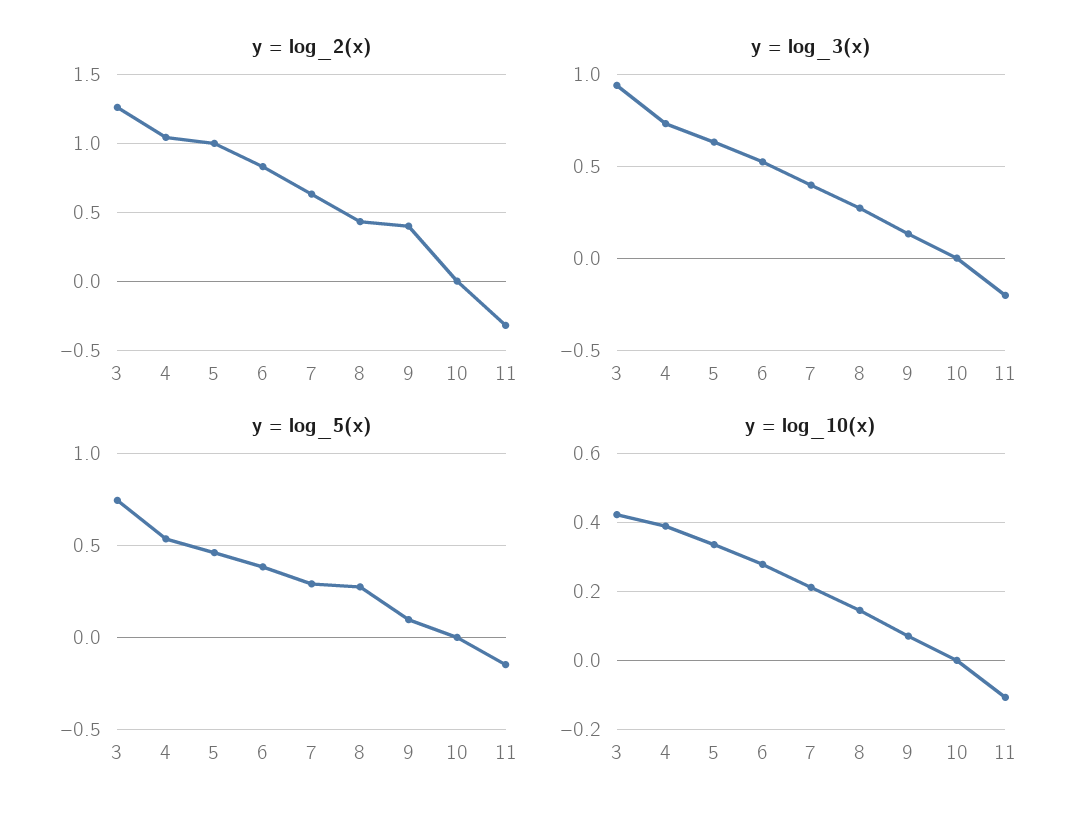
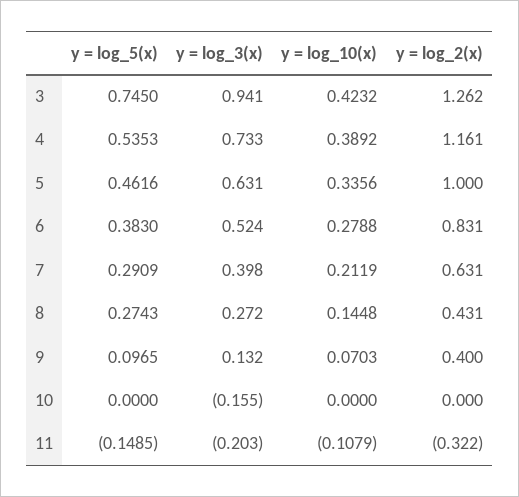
  {
    "y = log_2(x)": {
      "3": 1.262,
-     "4": 1.05,
+     "4": 1.161,
      "5": 1,
      "6": 0.831,
      "7": 0.631,
      "8": 0.431,
      "9": 0.4,
      "10": 0,
      "11": -0.322
    },
    "y = log_3(x)": {
      "3": 0.941,
      "4": 0.733,
      "5": 0.631,
      "6": 0.524,
      "7": 0.398,
      "8": 0.272,
      "9": 0.132,
-     "10": 0,
+     "10": -0.155,
      "11": -0.203
    },
    "y = log_5(x)": {
      "3": 0.745,
      "4": 0.5353,
      "5": 0.4616,
      "6": 0.383,
      "7": 0.2909,
      "8": 0.2743,
      "9": 0.0965,
      "10": 0,
      "11": -0.1485
    },
    "y = log_10(x)": {
      "3": 0.4232,
      "4": 0.3892,
      "5": 0.3356,
      "6": 0.2788,
      "7": 0.2119,
      "8": 0.1448,
      "9": 0.0703,
      "10": 0,
      "11": -0.1079
    }
  }

